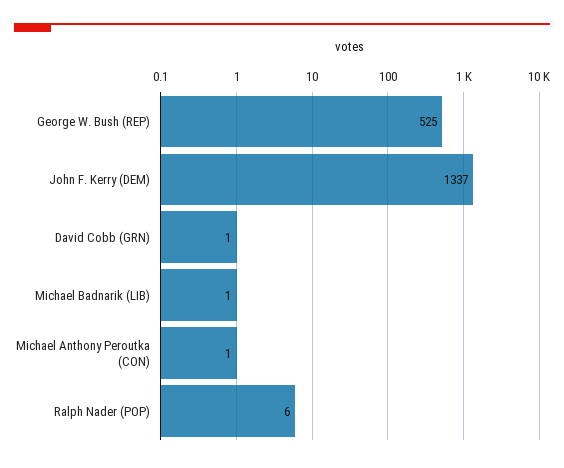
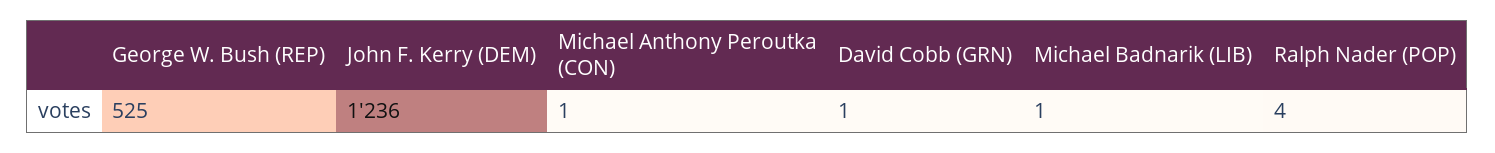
  {
    "George W. Bush (REP)": 525,
-   "John F. Kerry (DEM)": 1337,
+   "John F. Kerry (DEM)": 1236,
    "David Cobb (GRN)": 1,
    "Michael Badnarik (LIB)": 1,
    "Michael Anthony Peroutka (CON)": 1,
-   "Ralph Nader (POP)": 6
+   "Ralph Nader (POP)": 4
  }

